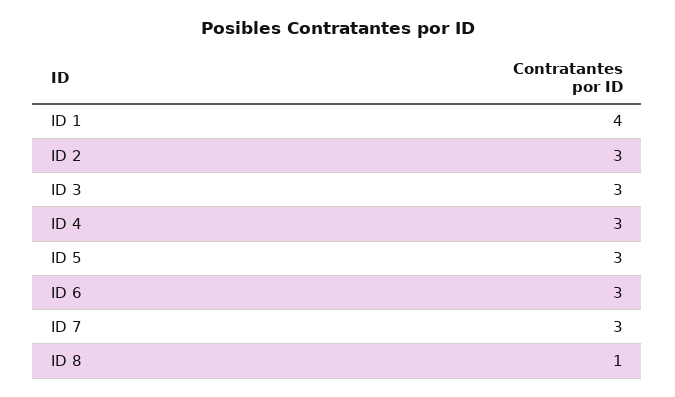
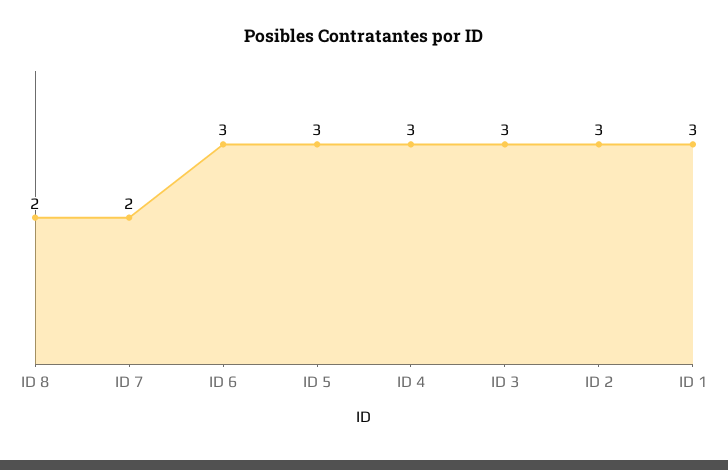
  {
-   "ID 1": 4,
+   "ID 1": 3,
    "ID 2": 3,
    "ID 3": 3,
    "ID 4": 3,
    "ID 5": 3,
    "ID 6": 3,
-   "ID 7": 3,
+   "ID 7": 2,
-   "ID 8": 1
+   "ID 8": 2
  }

